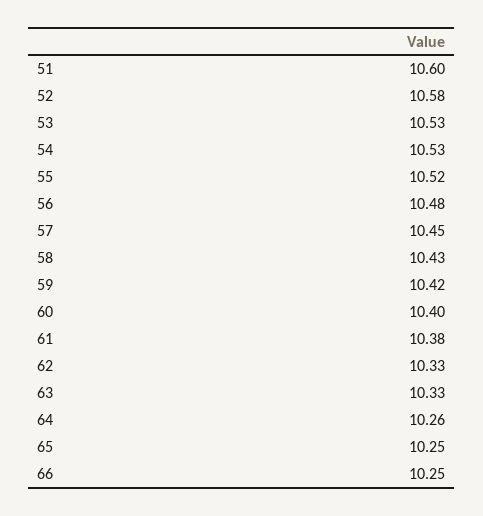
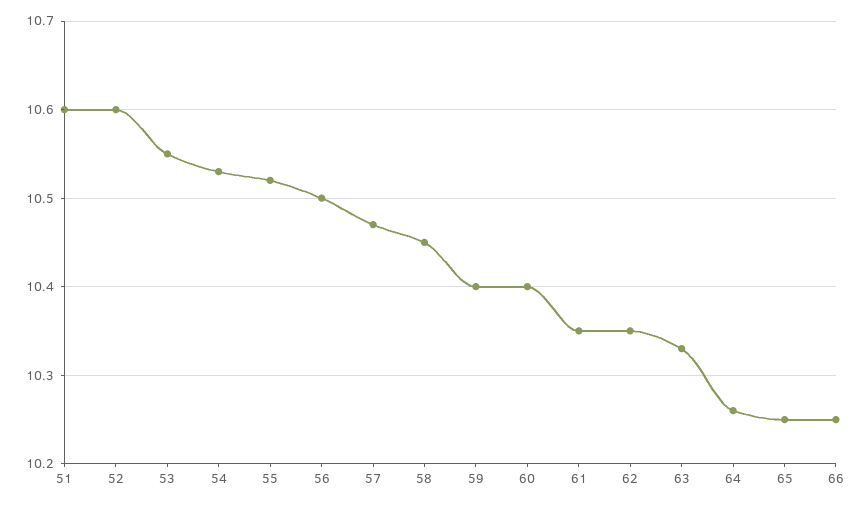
  {
    "51": 10.6,
-   "52": 10.58,
+   "52": 10.6,
-   "53": 10.53,
+   "53": 10.55,
    "54": 10.53,
    "55": 10.52,
-   "56": 10.48,
+   "56": 10.5,
-   "57": 10.45,
+   "57": 10.47,
-   "58": 10.43,
+   "58": 10.45,
-   "59": 10.42,
+   "59": 10.4,
    "60": 10.4,
-   "61": 10.38,
+   "61": 10.35,
-   "62": 10.33,
+   "62": 10.35,
    "63": 10.33,
    "64": 10.26,
    "65": 10.25,
    "66": 10.25
  }

